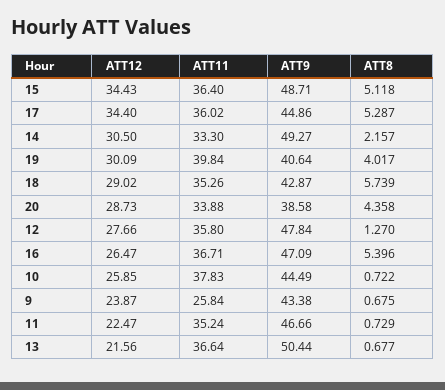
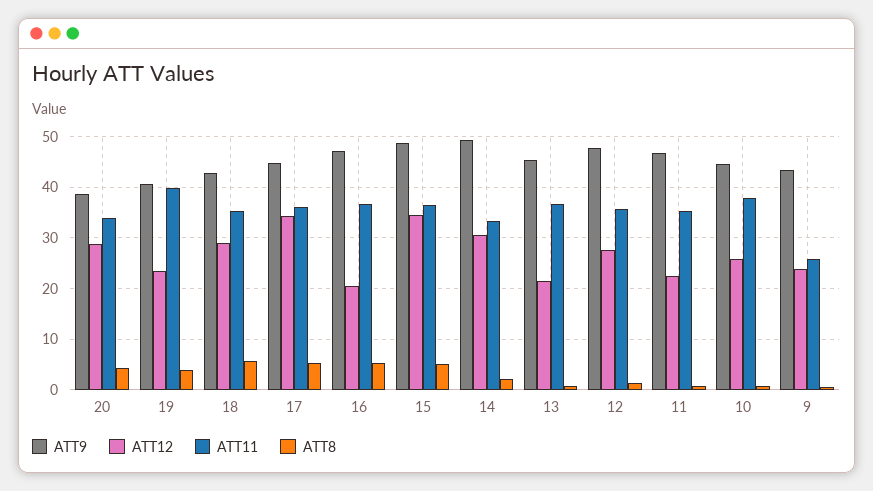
  {
    "ATT12": {
      "15": 34.43,
      "17": 34.4,
      "14": 30.5,
-     "19": 30.09,
+     "19": 24,
      "18": 29.02,
      "20": 28.73,
      "12": 27.66,
-     "16": 26.47,
+     "16": 20,
      "10": 25.85,
      "9": 23.87,
      "11": 22.47,
      "13": 21.56
    },
    "ATT11": {
      "15": 36.4,
      "17": 36.02,
      "14": 33.3,
      "19": 39.84,
      "18": 35.26,
      "20": 33.88,
      "12": 35.8,
      "16": 36.71,
      "10": 37.83,
      "9": 25.84,
      "11": 35.24,
      "13": 36.64
    },
    "ATT9": {
      "15": 48.71,
      "17": 44.86,
      "14": 49.27,
      "19": 40.64,
      "18": 42.87,
      "20": 38.58,
      "12": 47.84,
      "16": 47.09,
      "10": 44.49,
      "9": 43.38,
      "11": 46.66,
-     "13": 50.44
+     "13": 46
    },
    "ATT8": {
      "15": 5.118,
      "17": 5.287,
      "14": 2.157,
      "19": 4.017,
      "18": 5.739,
      "20": 4.358,
      "12": 1.27,
      "16": 5.396,
      "10": 0.722,
      "9": 0.675,
      "11": 0.729,
      "13": 0.677
    }
  }

